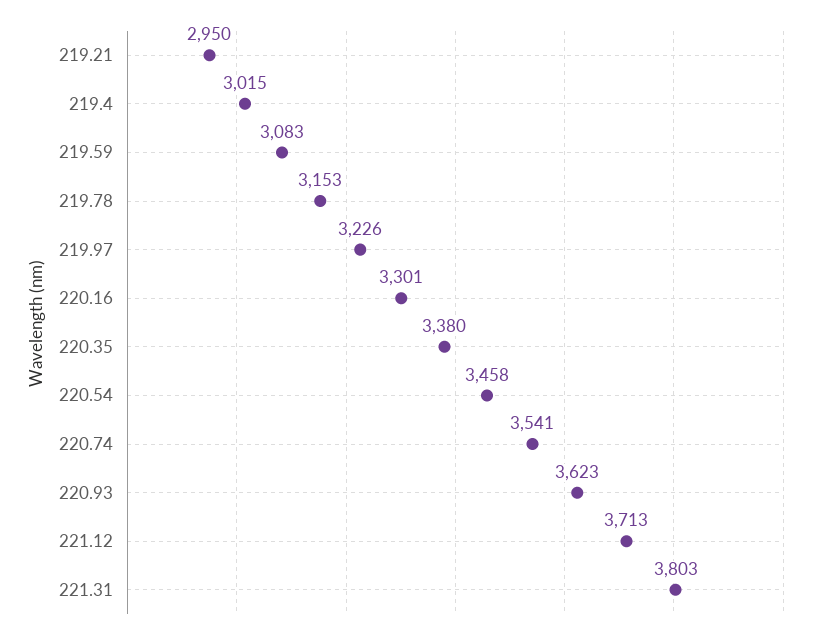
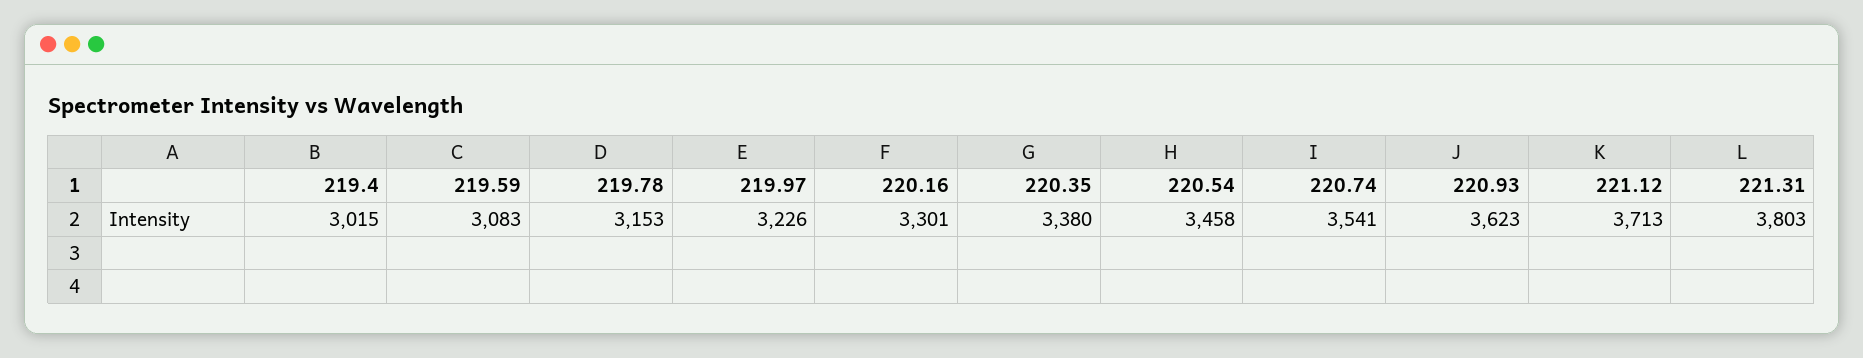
  {
-   "219.21": 2950,
    "219.4": 3015,
    "219.59": 3083,
    "219.78": 3153,
    "219.97": 3226,
    "220.16": 3301,
    "220.35": 3380,
    "220.54": 3458,
    "220.74": 3541,
    "220.93": 3623,
    "221.12": 3713,
    "221.31": 3803
  }

